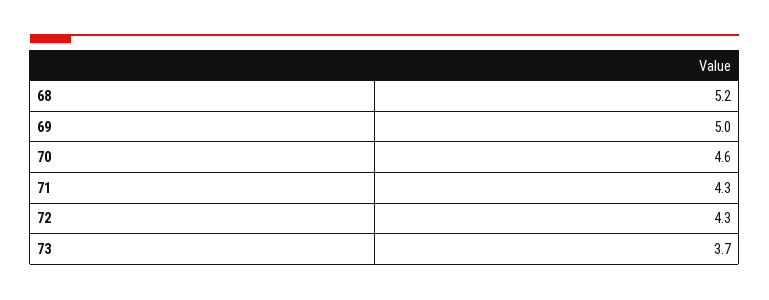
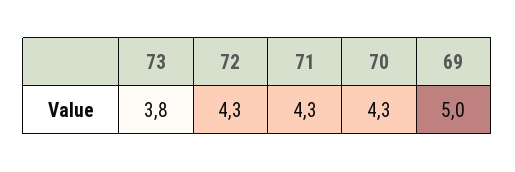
  {
-   "68": 5.2,
    "69": 5,
-   "70": 4.6,
+   "70": 4.3,
    "71": 4.3,
    "72": 4.3,
-   "73": 3.7
+   "73": 3.8
  }

